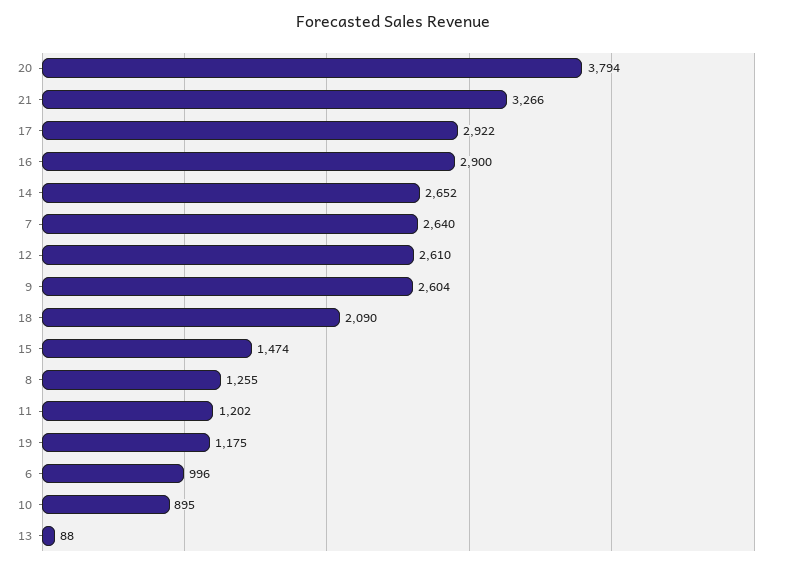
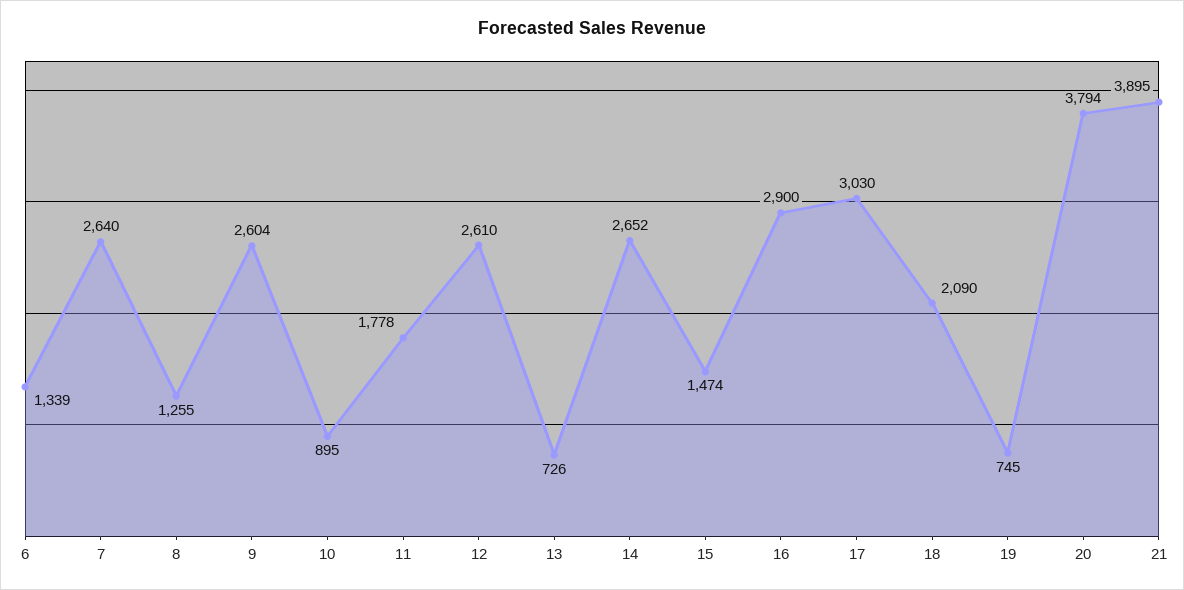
  {
    "20": 3794,
-   "21": 3266,
+   "21": 3895,
-   "17": 2922,
+   "17": 3030,
    "16": 2900,
    "14": 2652,
    "7": 2640,
    "12": 2610,
    "9": 2604,
    "18": 2090,
    "15": 1474,
    "8": 1255,
-   "11": 1202,
+   "11": 1778,
-   "19": 1175,
+   "19": 745,
-   "6": 996,
+   "6": 1339,
    "10": 895,
-   "13": 88
+   "13": 726
  }

